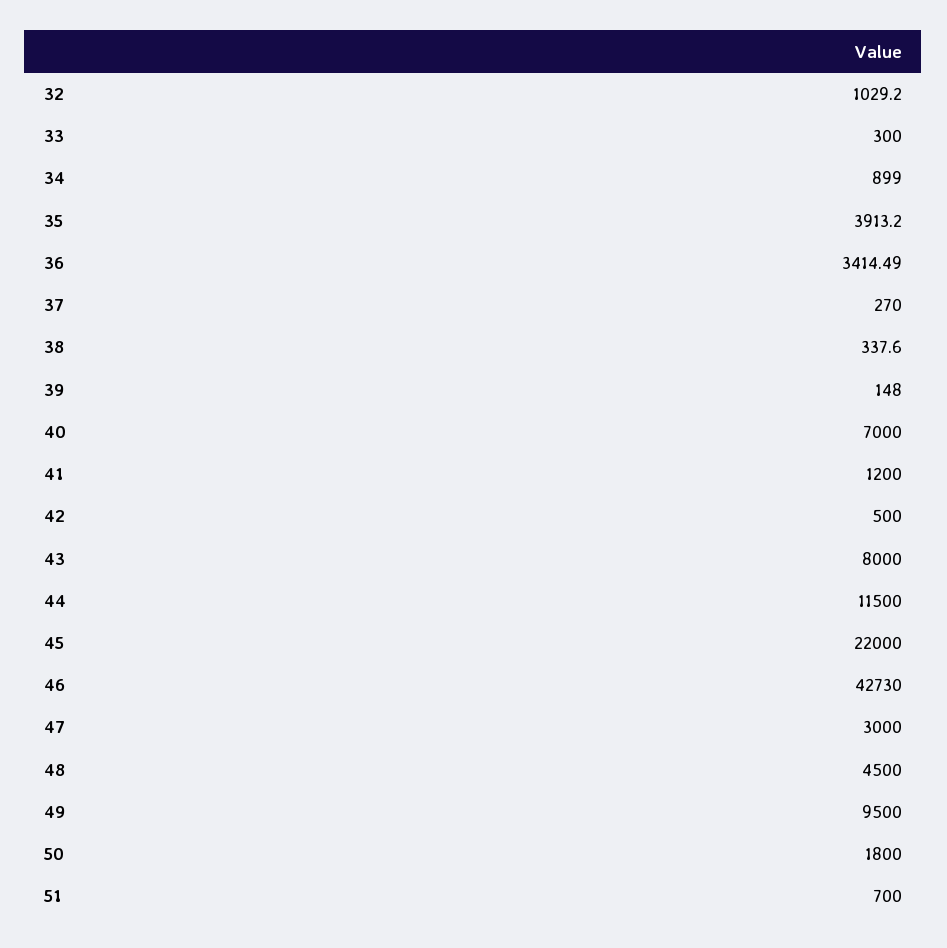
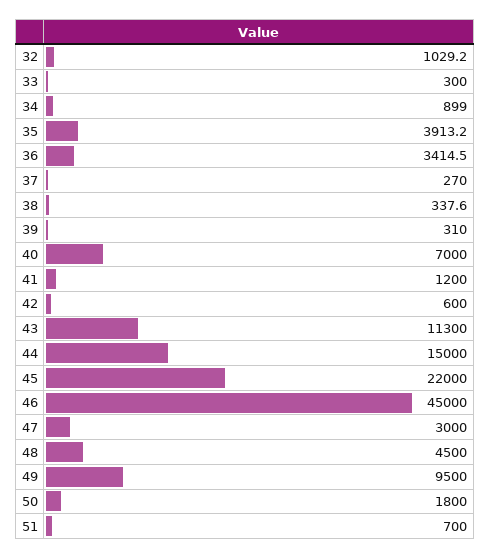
  {
    "32": 1029.2,
    "33": 300,
    "34": 899,
    "35": 3913.2,
    "36": 3414.49,
    "37": 270,
    "38": 337.6,
-   "39": 148,
+   "39": 310,
    "40": 7000,
    "41": 1200,
-   "42": 500,
+   "42": 600,
-   "43": 8000,
+   "43": 11300,
-   "44": 11500,
+   "44": 15000,
    "45": 22000,
-   "46": 42730,
+   "46": 45000,
    "47": 3000,
    "48": 4500,
    "49": 9500,
    "50": 1800,
    "51": 700
  }

